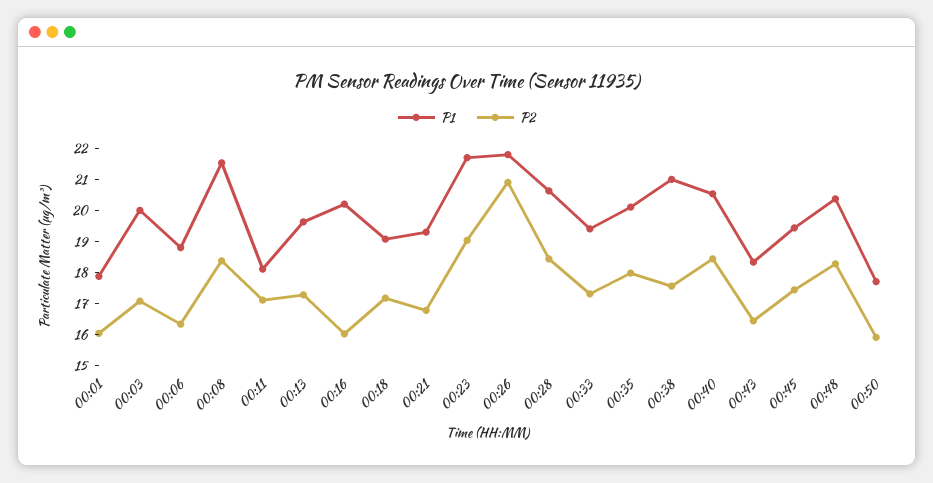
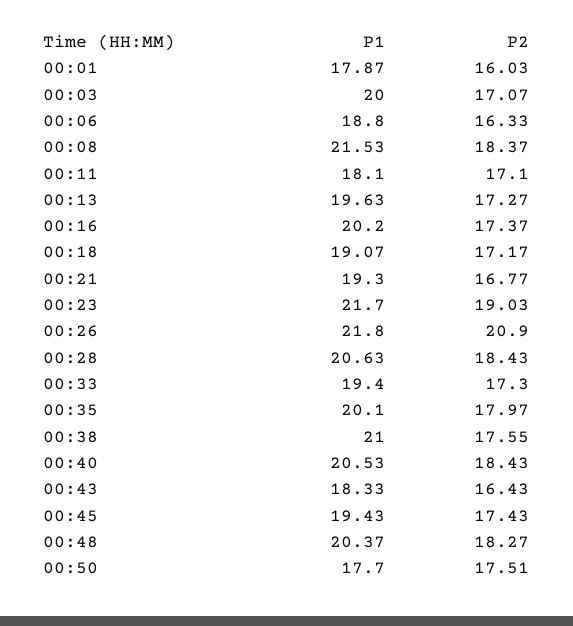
  {
    "P1": {
      "00:01": 17.87,
      "00:03": 20,
      "00:06": 18.8,
      "00:08": 21.53,
      "00:11": 18.1,
      "00:13": 19.63,
      "00:16": 20.2,
      "00:18": 19.07,
      "00:21": 19.3,
      "00:23": 21.7,
      "00:26": 21.8,
      "00:28": 20.63,
      "00:33": 19.4,
      "00:35": 20.1,
      "00:38": 21,
      "00:40": 20.53,
      "00:43": 18.33,
      "00:45": 19.43,
      "00:48": 20.37,
      "00:50": 17.7
    },
    "P2": {
      "00:01": 16.03,
      "00:03": 17.07,
      "00:06": 16.33,
      "00:08": 18.37,
      "00:11": 17.1,
      "00:13": 17.27,
-     "00:16": 16,
+     "00:16": 17.37,
      "00:18": 17.17,
      "00:21": 16.77,
      "00:23": 19.03,
      "00:26": 20.9,
      "00:28": 18.43,
      "00:33": 17.3,
      "00:35": 17.97,
      "00:38": 17.55,
      "00:40": 18.43,
      "00:43": 16.43,
      "00:45": 17.43,
      "00:48": 18.27,
-     "00:50": 16
+     "00:50": 17.51
    }
  }

